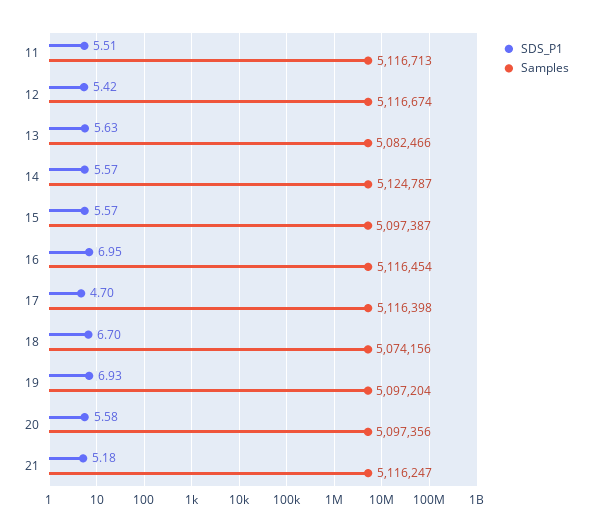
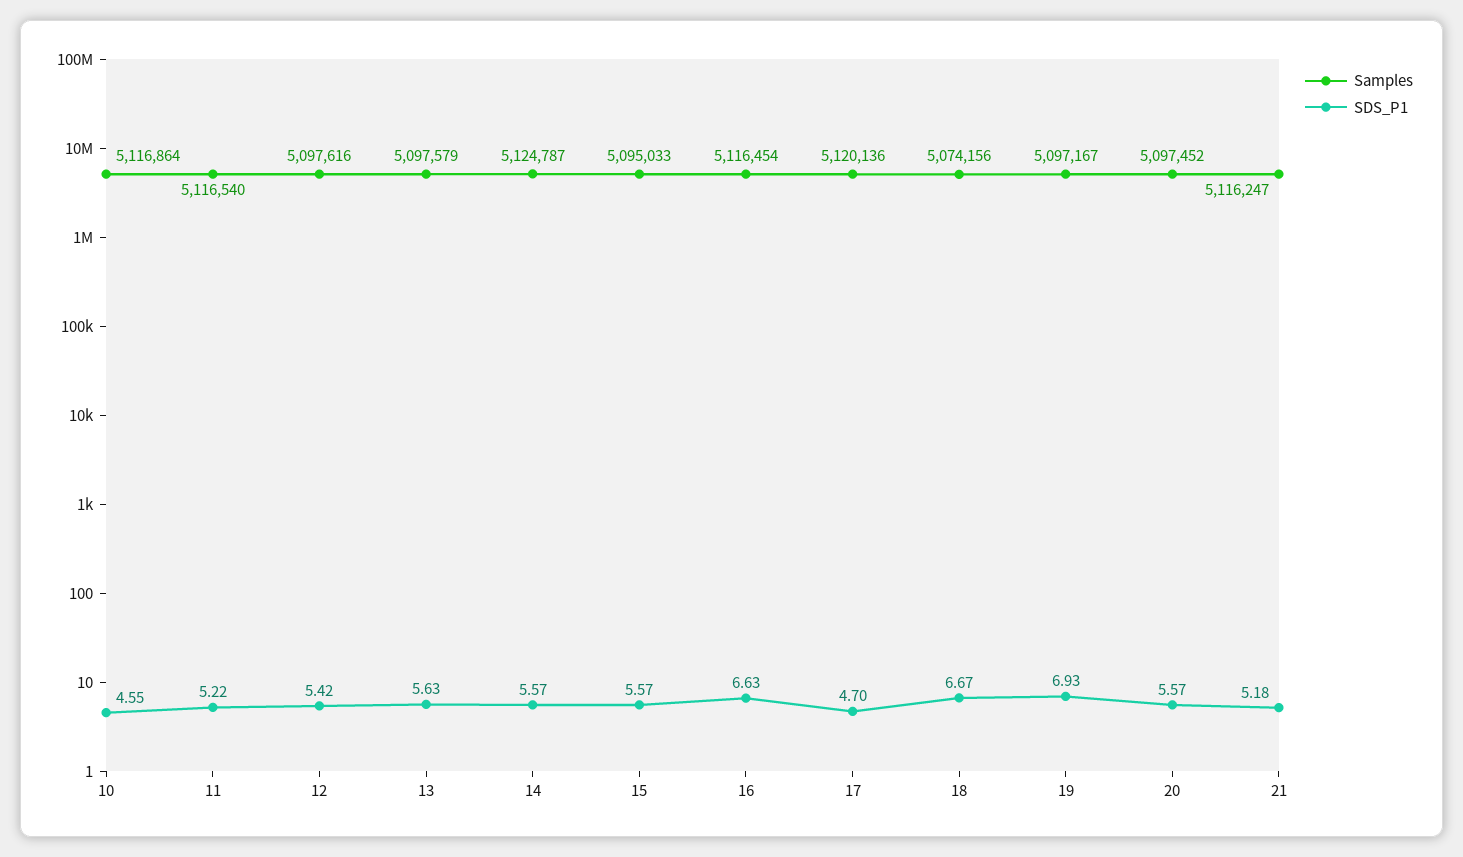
  {
    "SDS_P1": {
-     "11": 5.51,
+     "11": 5.22,
      "12": 5.42,
      "13": 5.63,
      "14": 5.57,
      "15": 5.57,
-     "16": 6.95,
+     "16": 6.63,
      "17": 4.7,
-     "18": 6.7,
+     "18": 6.67,
      "19": 6.93,
-     "20": 5.58,
+     "20": 5.57,
-     "21": 5.18
+     "21": 5.18,
+     "10": 4.55
    },
    "Samples": {
-     "11": 5116713,
+     "11": 5116540,
-     "12": 5116674,
+     "12": 5097616,
-     "13": 5082466,
+     "13": 5097579,
      "14": 5124787,
-     "15": 5097387,
+     "15": 5095033,
      "16": 5116454,
-     "17": 5116398,
+     "17": 5120136,
      "18": 5074156,
-     "19": 5097204,
+     "19": 5097167,
-     "20": 5097356,
+     "20": 5097452,
-     "21": 5116247
+     "21": 5116247,
+     "10": 5116864
    }
  }

